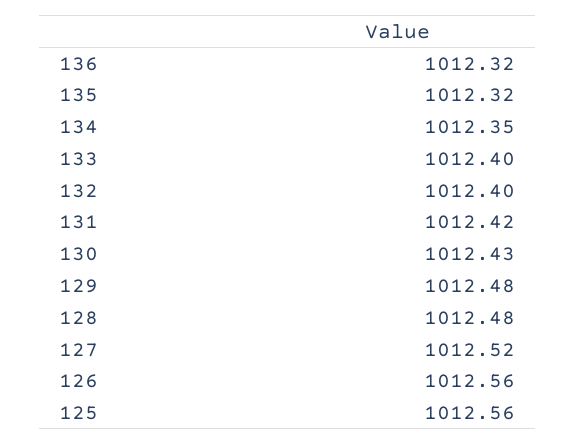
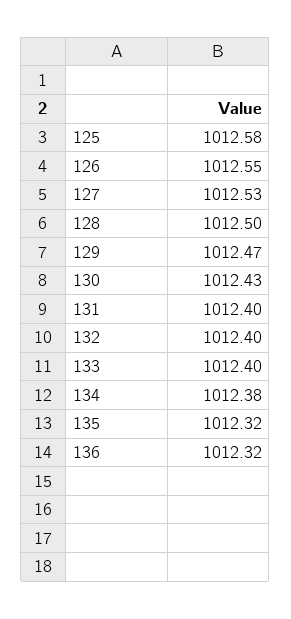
  {
    "136": 1012.32,
    "135": 1012.32,
-   "134": 1012.35,
+   "134": 1012.38,
    "133": 1012.4,
    "132": 1012.4,
-   "131": 1012.42,
+   "131": 1012.4,
    "130": 1012.43,
-   "129": 1012.48,
+   "129": 1012.47,
-   "128": 1012.48,
+   "128": 1012.5,
-   "127": 1012.52,
+   "127": 1012.53,
-   "126": 1012.56,
+   "126": 1012.55,
-   "125": 1012.56
+   "125": 1012.58
  }

